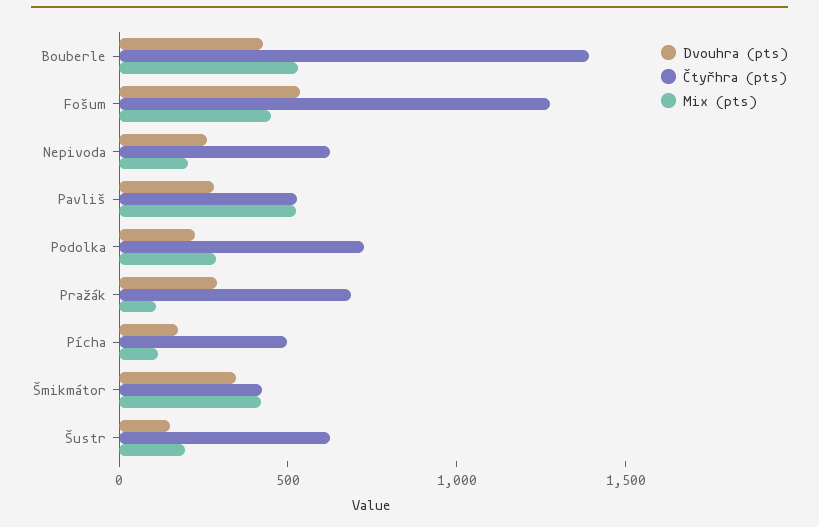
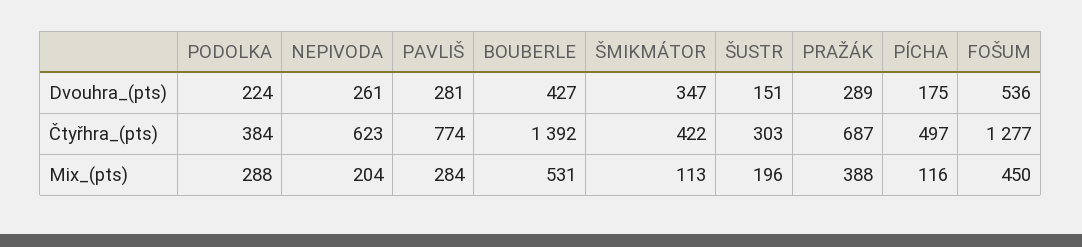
  {
    "Dvouhra (pts)": {
      "Bouberle": 427,
      "Fošum": 536,
      "Nepivoda": 261,
      "Pavliš": 281,
      "Podolka": 224,
      "Pražák": 289,
      "Pícha": 175,
      "Šmikmátor": 347,
      "Šustr": 151
    },
    "Čtyřhra (pts)": {
      "Bouberle": 1392,
      "Fošum": 1277,
      "Nepivoda": 623,
-     "Pavliš": 500,
+     "Pavliš": 774,
-     "Podolka": 700,
+     "Podolka": 384,
      "Pražák": 687,
      "Pícha": 497,
      "Šmikmátor": 422,
-     "Šustr": 600
+     "Šustr": 303
    },
    "Mix (pts)": {
      "Bouberle": 531,
      "Fošum": 450,
      "Nepivoda": 204,
-     "Pavliš": 500,
+     "Pavliš": 284,
      "Podolka": 288,
-     "Pražák": 100,
+     "Pražák": 388,
      "Pícha": 116,
-     "Šmikmátor": 400,
+     "Šmikmátor": 113,
      "Šustr": 196
    }
  }

